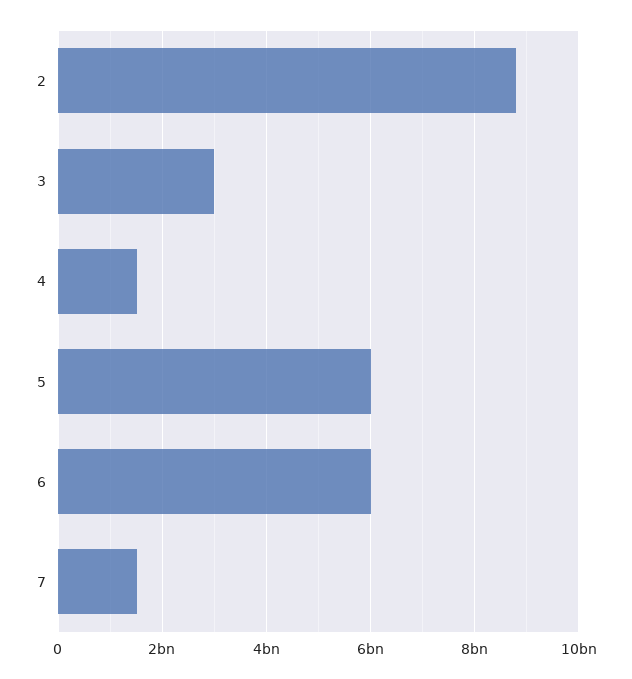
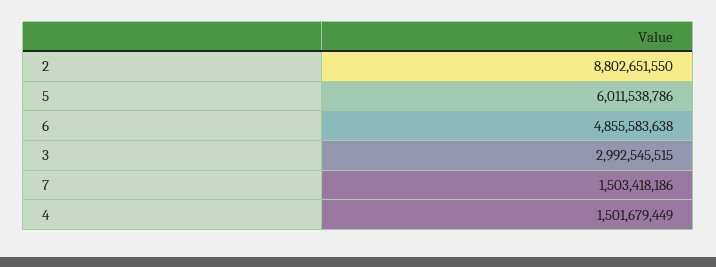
  {
    "2": 8802651550,
    "3": 2992545515,
    "4": 1501679449,
    "5": 6011538786,
-   "6": 6000000000,
+   "6": 4855583638,
    "7": 1503418186
  }

